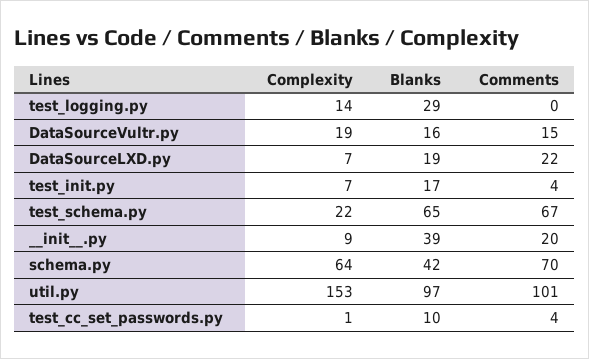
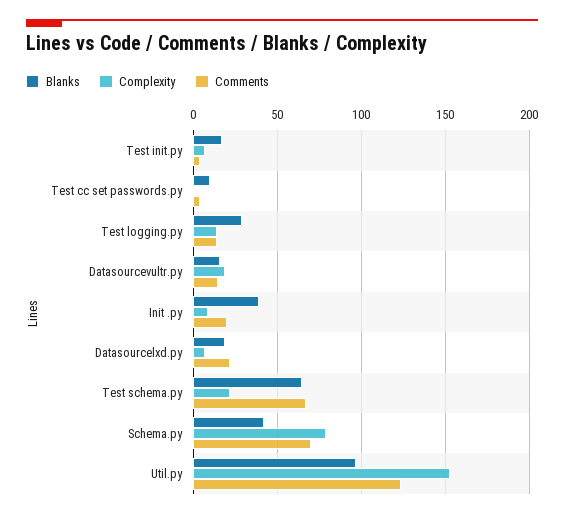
  {
    "Complexity": {
      "test_logging.py": 14,
      "DataSourceVultr.py": 19,
      "DataSourceLXD.py": 7,
      "test_init.py": 7,
      "test_schema.py": 22,
      "__init__.py": 9,
-     "schema.py": 64,
+     "schema.py": 80,
      "util.py": 153,
      "test_cc_set_passwords.py": 1
    },
    "Blanks": {
      "test_logging.py": 29,
      "DataSourceVultr.py": 16,
      "DataSourceLXD.py": 19,
      "test_init.py": 17,
      "test_schema.py": 65,
      "__init__.py": 39,
      "schema.py": 42,
      "util.py": 97,
      "test_cc_set_passwords.py": 10
    },
    "Comments": {
-     "test_logging.py": 0,
+     "test_logging.py": 15,
      "DataSourceVultr.py": 15,
      "DataSourceLXD.py": 22,
      "test_init.py": 4,
      "test_schema.py": 67,
      "__init__.py": 20,
      "schema.py": 70,
-     "util.py": 101,
+     "util.py": 125,
      "test_cc_set_passwords.py": 4
    }
  }

